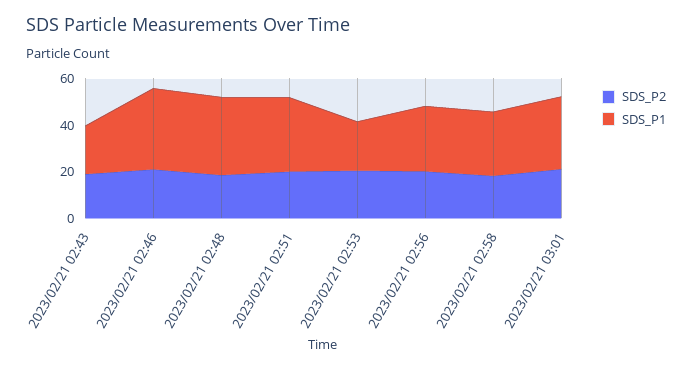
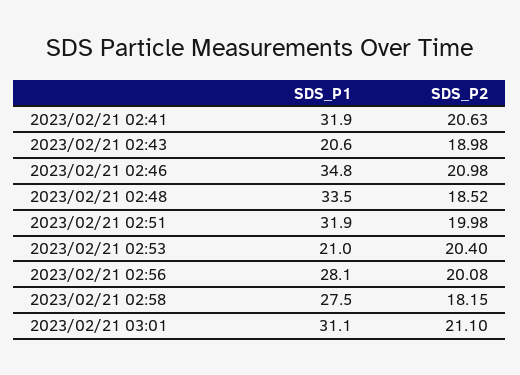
  {
    "SDS_P2": {
      "2023/02/21 02:43": 18.98,
      "2023/02/21 02:46": 20.98,
      "2023/02/21 02:48": 18.52,
      "2023/02/21 02:51": 19.98,
      "2023/02/21 02:53": 20.4,
      "2023/02/21 02:56": 20.08,
      "2023/02/21 02:58": 18.15,
-     "2023/02/21 03:01": 21.1
+     "2023/02/21 03:01": 21.1,
+     "2023/02/21 02:41": 20.63
    },
    "SDS_P1": {
      "2023/02/21 02:43": 20.6,
      "2023/02/21 02:46": 34.8,
      "2023/02/21 02:48": 33.5,
      "2023/02/21 02:51": 31.9,
      "2023/02/21 02:53": 21,
      "2023/02/21 02:56": 28.1,
      "2023/02/21 02:58": 27.5,
-     "2023/02/21 03:01": 31.1
+     "2023/02/21 03:01": 31.1,
+     "2023/02/21 02:41": 31.9
    }
  }

